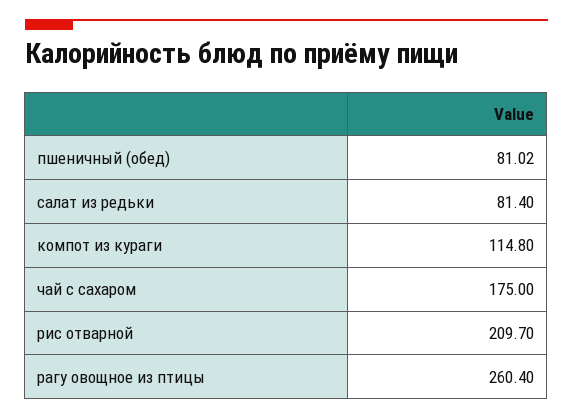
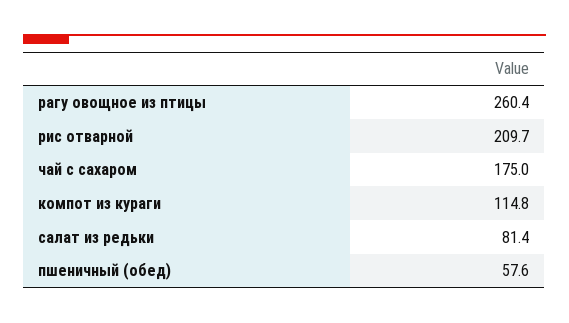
  {
-   "пшеничный (обед)": 81.02,
+   "пшеничный (обед)": 57.6,
    "салат из редьки": 81.4,
    "компот из кураги": 114.8,
    "чай с сахаром": 175,
    "рис отварной": 209.7,
    "рагу овощное из птицы": 260.4
  }

